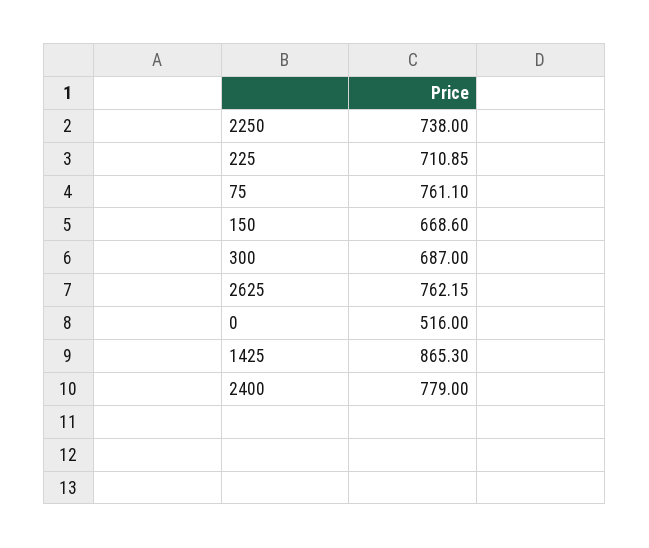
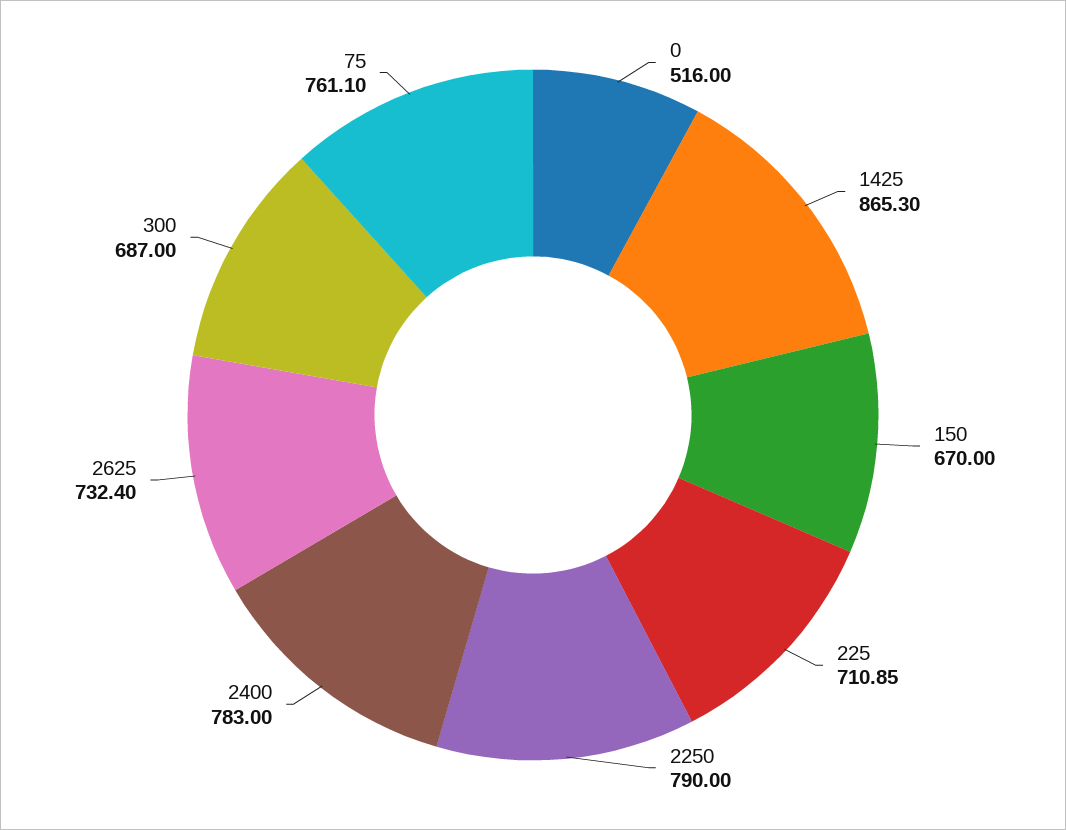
  {
-   "2250": 738,
+   "2250": 790,
    "225": 710.85,
    "75": 761.1,
-   "150": 668.6,
+   "150": 670,
    "300": 687,
-   "2625": 762.15,
+   "2625": 732.4,
    "0": 516,
    "1425": 865.3,
-   "2400": 779
+   "2400": 783
  }

